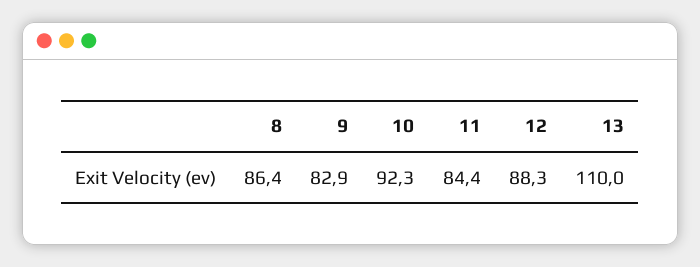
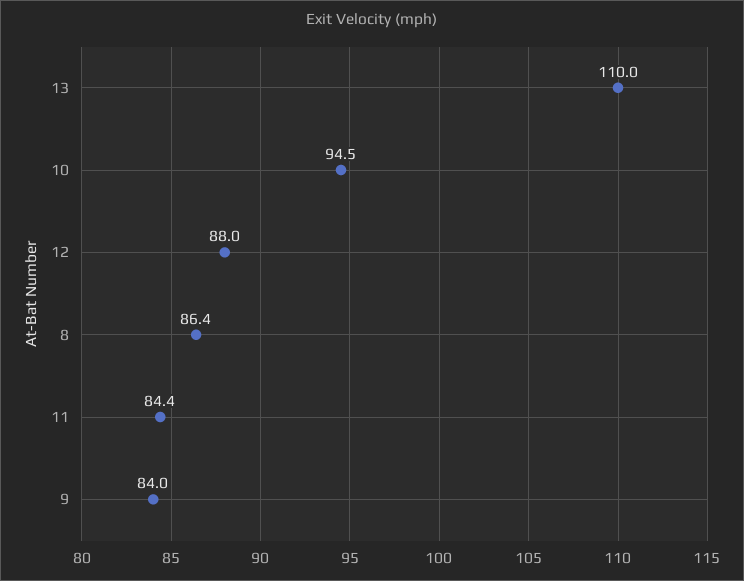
  {
    "8": 86.4,
-   "9": 82.9,
+   "9": 84,
-   "10": 92.3,
+   "10": 94.5,
    "11": 84.4,
-   "12": 88.3,
+   "12": 88,
    "13": 110
  }

